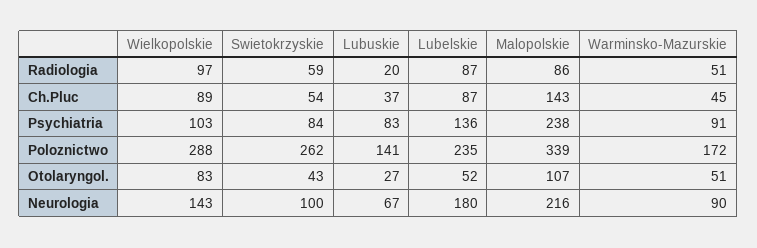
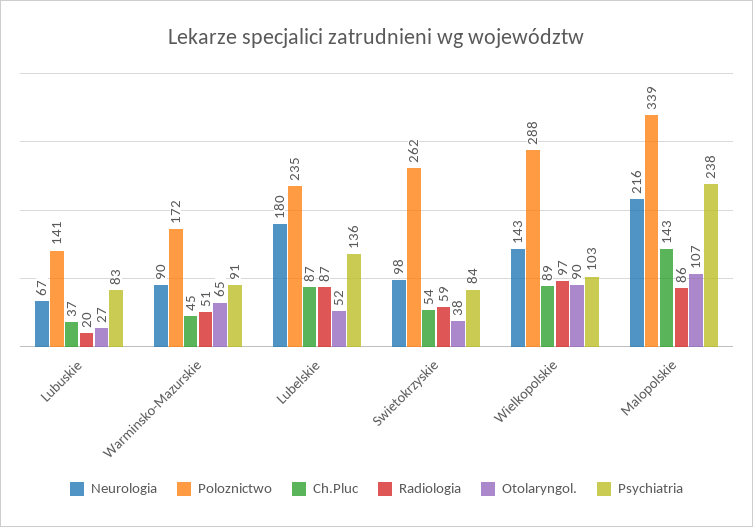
  {
    "Radiologia": {
      "Wielkopolskie": 97,
      "Swietokrzyskie": 59,
      "Lubuskie": 20,
      "Lubelskie": 87,
      "Malopolskie": 86,
      "Warminsko-Mazurskie": 51
    },
    "Ch.Pluc": {
      "Wielkopolskie": 89,
      "Swietokrzyskie": 54,
      "Lubuskie": 37,
      "Lubelskie": 87,
      "Malopolskie": 143,
      "Warminsko-Mazurskie": 45
    },
    "Psychiatria": {
      "Wielkopolskie": 103,
      "Swietokrzyskie": 84,
      "Lubuskie": 83,
      "Lubelskie": 136,
      "Malopolskie": 238,
      "Warminsko-Mazurskie": 91
    },
    "Poloznictwo": {
      "Wielkopolskie": 288,
      "Swietokrzyskie": 262,
      "Lubuskie": 141,
      "Lubelskie": 235,
      "Malopolskie": 339,
      "Warminsko-Mazurskie": 172
    },
    "Otolaryngol.": {
-     "Wielkopolskie": 83,
+     "Wielkopolskie": 90,
-     "Swietokrzyskie": 43,
+     "Swietokrzyskie": 38,
      "Lubuskie": 27,
      "Lubelskie": 52,
      "Malopolskie": 107,
-     "Warminsko-Mazurskie": 51
+     "Warminsko-Mazurskie": 65
    },
    "Neurologia": {
      "Wielkopolskie": 143,
-     "Swietokrzyskie": 100,
+     "Swietokrzyskie": 98,
      "Lubuskie": 67,
      "Lubelskie": 180,
      "Malopolskie": 216,
      "Warminsko-Mazurskie": 90
    }
  }

